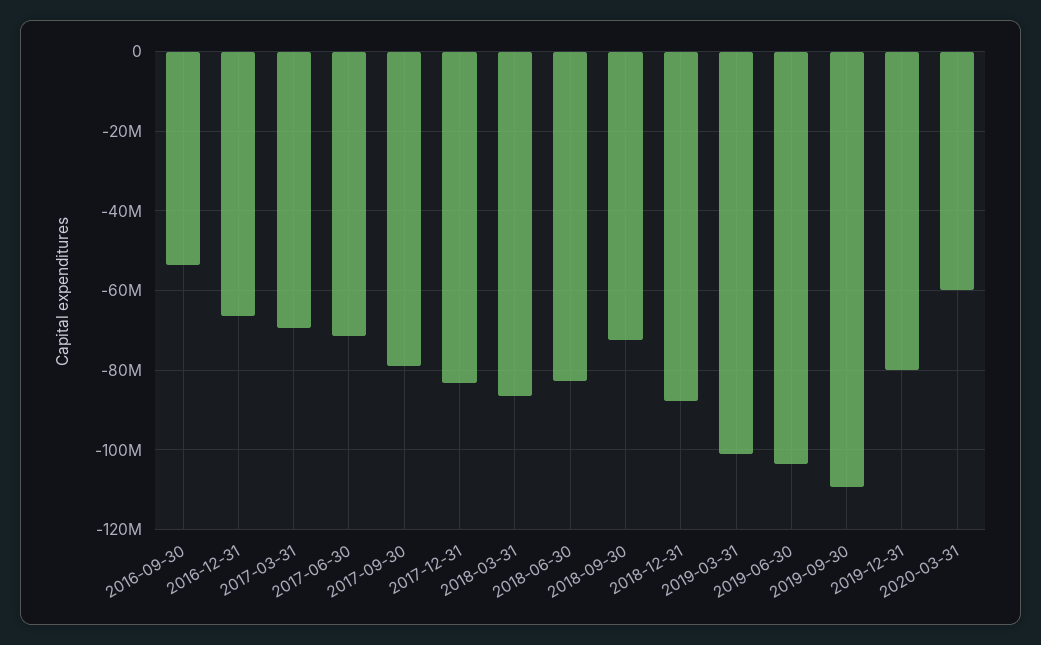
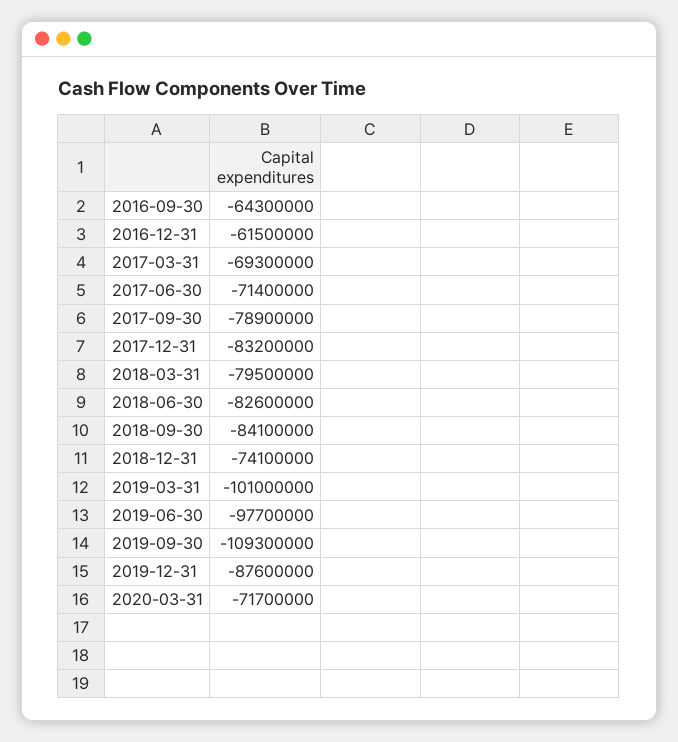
  {
-   "2016-09-30": -54000000,
+   "2016-09-30": -64300000,
-   "2016-12-31": -66000000,
+   "2016-12-31": -61500000,
    "2017-03-31": -69300000,
    "2017-06-30": -71400000,
    "2017-09-30": -78900000,
    "2017-12-31": -83200000,
-   "2018-03-31": -86000000,
+   "2018-03-31": -79500000,
    "2018-06-30": -82600000,
-   "2018-09-30": -72000000,
+   "2018-09-30": -84100000,
-   "2018-12-31": -88000000,
+   "2018-12-31": -74100000,
    "2019-03-31": -101000000,
-   "2019-06-30": -104000000,
+   "2019-06-30": -97700000,
    "2019-09-30": -109300000,
-   "2019-12-31": -80000000,
+   "2019-12-31": -87600000,
-   "2020-03-31": -60000000
+   "2020-03-31": -71700000
  }

